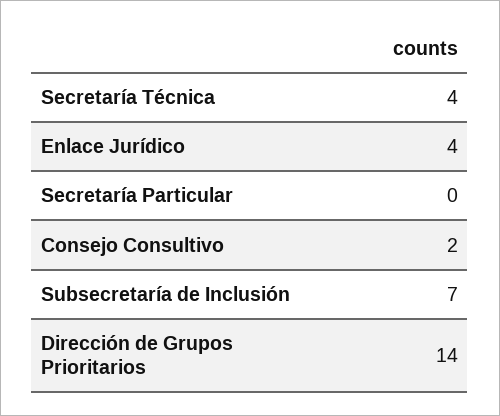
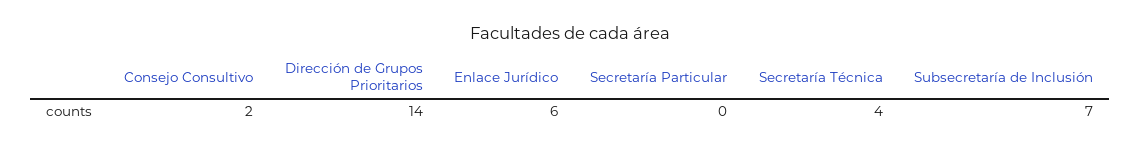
  {
    "Secretaría Técnica": 4,
-   "Enlace Jurídico": 4,
+   "Enlace Jurídico": 6,
    "Secretaría Particular": 0,
    "Consejo Consultivo": 2,
    "Subsecretaría de Inclusión": 7,
    "Dirección de Grupos Prioritarios": 14
  }

